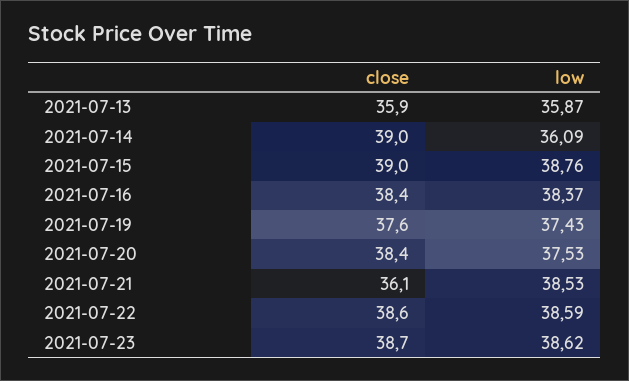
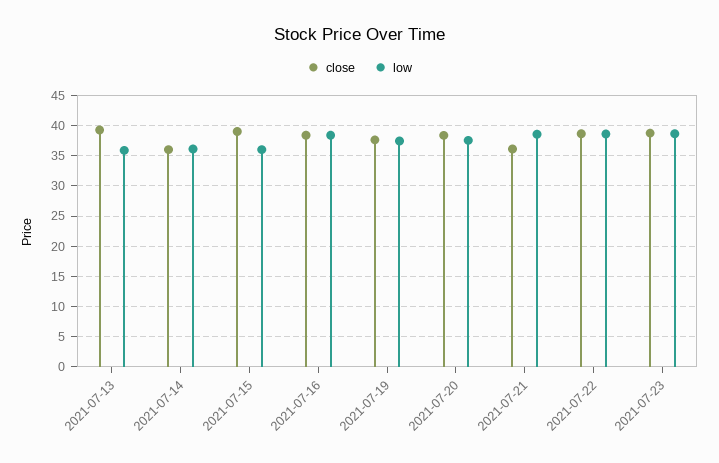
  {
    "close": {
-     "2021-07-13": 35.9,
+     "2021-07-13": 39,
-     "2021-07-14": 39,
+     "2021-07-14": 36,
      "2021-07-15": 39,
      "2021-07-16": 38.4,
      "2021-07-19": 37.6,
      "2021-07-20": 38.4,
      "2021-07-21": 36.1,
      "2021-07-22": 38.6,
      "2021-07-23": 38.7
    },
    "low": {
      "2021-07-13": 35.87,
      "2021-07-14": 36.09,
-     "2021-07-15": 38.76,
+     "2021-07-15": 36,
      "2021-07-16": 38.37,
      "2021-07-19": 37.43,
      "2021-07-20": 37.53,
      "2021-07-21": 38.53,
      "2021-07-22": 38.59,
      "2021-07-23": 38.62
    }
  }

